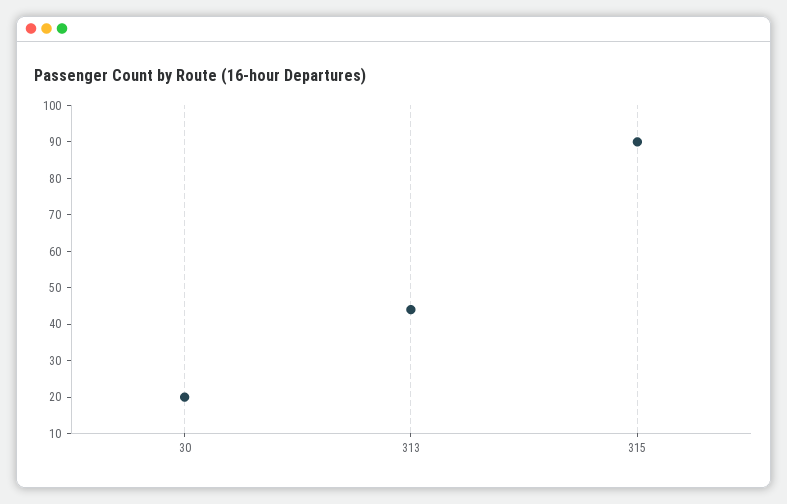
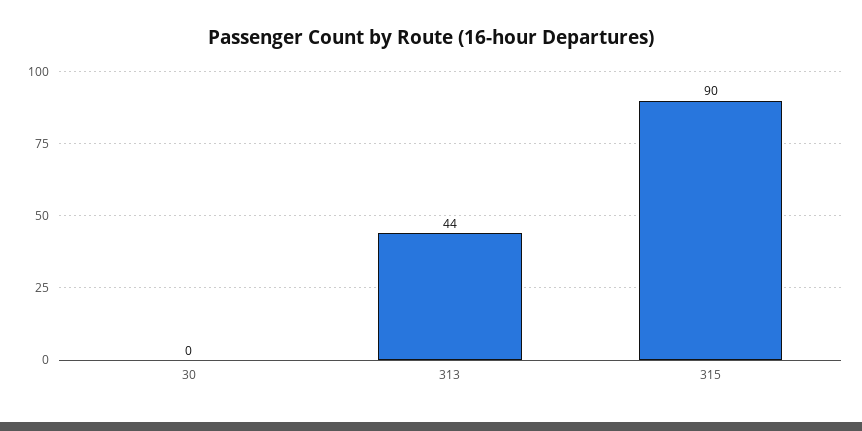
  {
-   "30": 20,
+   "30": 0,
    "313": 44,
    "315": 90
  }

